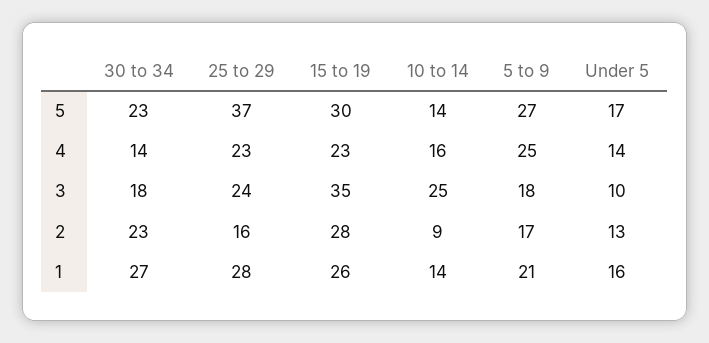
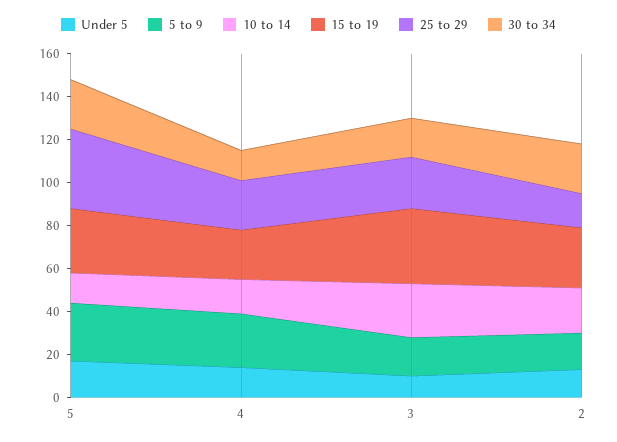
  {
    "30 to 34": {
      "5": 23,
      "4": 14,
      "3": 18,
-     "2": 23,
+     "2": 23
-     "1": 27
    },
    "25 to 29": {
      "5": 37,
      "4": 23,
      "3": 24,
-     "2": 16,
+     "2": 16
-     "1": 28
    },
    "15 to 19": {
      "5": 30,
      "4": 23,
      "3": 35,
-     "2": 28,
+     "2": 28
-     "1": 26
    },
    "10 to 14": {
      "5": 14,
      "4": 16,
      "3": 25,
-     "2": 9,
+     "2": 20
-     "1": 14
    },
    "5 to 9": {
      "5": 27,
      "4": 25,
      "3": 18,
-     "2": 17,
+     "2": 17
-     "1": 21
    },
    "Under 5": {
      "5": 17,
      "4": 14,
      "3": 10,
-     "2": 13,
+     "2": 13
-     "1": 16
    }
  }

